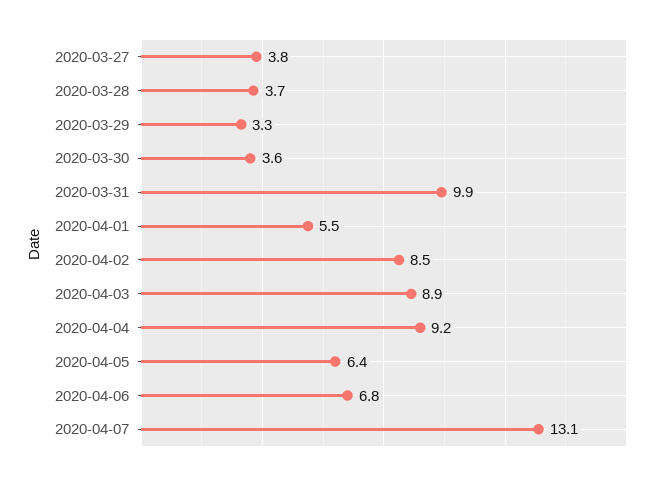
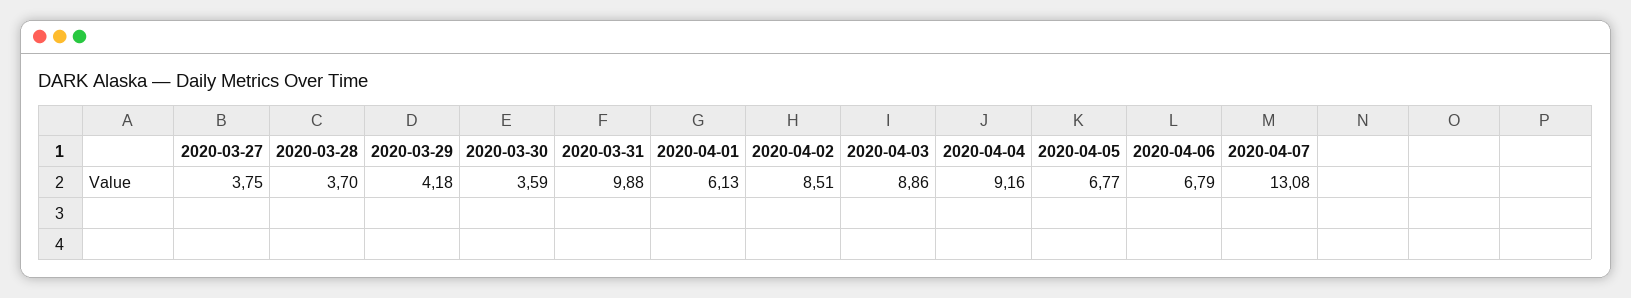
  {
    "2020-03-27": 3.75,
    "2020-03-28": 3.7,
-   "2020-03-29": 3.3,
+   "2020-03-29": 4.18,
    "2020-03-30": 3.59,
    "2020-03-31": 9.88,
-   "2020-04-01": 5.5,
+   "2020-04-01": 6.13,
    "2020-04-02": 8.51,
    "2020-04-03": 8.86,
    "2020-04-04": 9.16,
-   "2020-04-05": 6.4,
+   "2020-04-05": 6.77,
    "2020-04-06": 6.79,
    "2020-04-07": 13.08
  }

